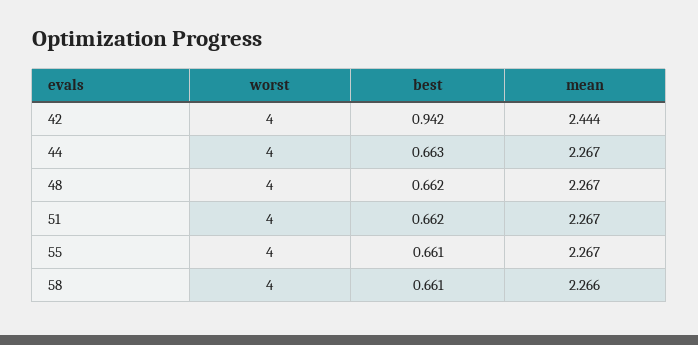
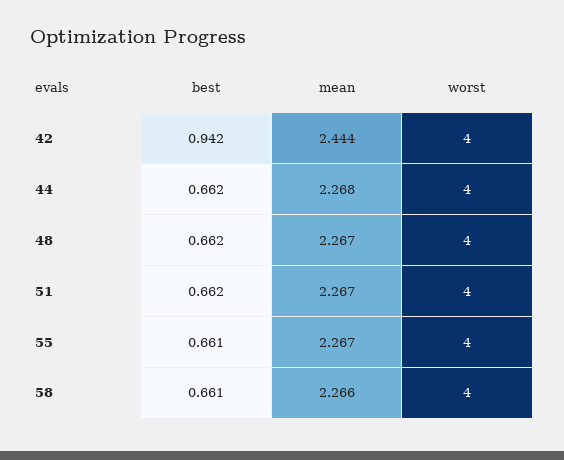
  {
    "worst": {
      "42": 4,
      "44": 4,
      "48": 4,
      "51": 4,
      "55": 4,
      "58": 4
    },
    "best": {
      "42": 0.942,
-     "44": 0.663,
+     "44": 0.662,
      "48": 0.662,
      "51": 0.662,
      "55": 0.661,
      "58": 0.661
    },
    "mean": {
      "42": 2.444,
-     "44": 2.267,
+     "44": 2.268,
      "48": 2.267,
      "51": 2.267,
      "55": 2.267,
      "58": 2.266
    }
  }

